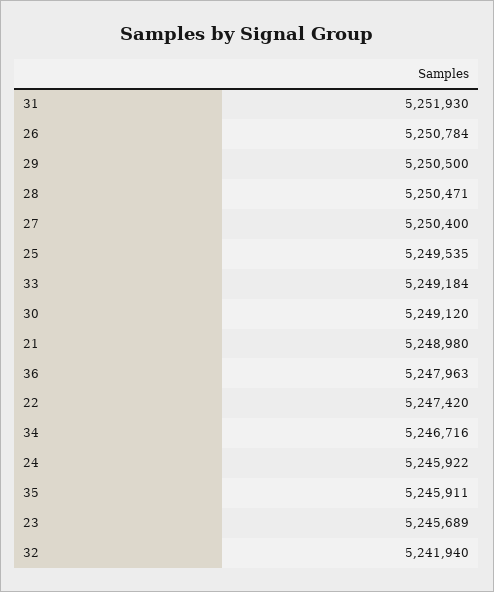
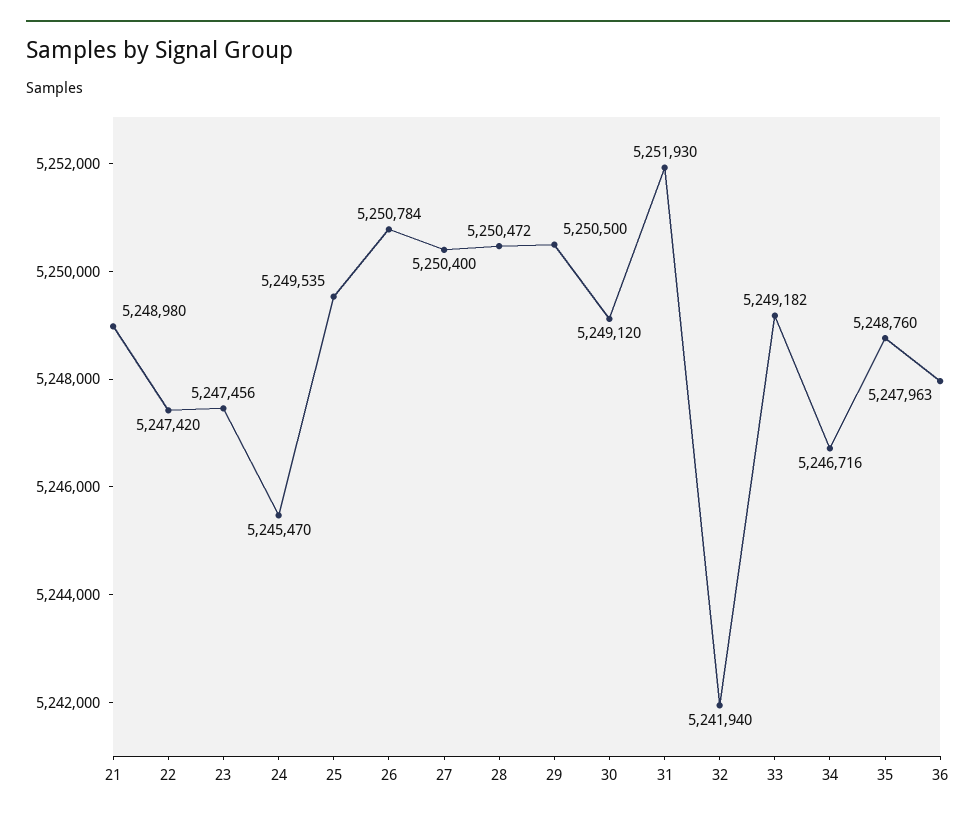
  {
    "31": 5251930,
    "26": 5250784,
    "29": 5250500,
-   "28": 5250471,
+   "28": 5250472,
    "27": 5250400,
    "25": 5249535,
-   "33": 5249184,
+   "33": 5249182,
    "30": 5249120,
    "21": 5248980,
    "36": 5247963,
    "22": 5247420,
    "34": 5246716,
-   "24": 5245922,
+   "24": 5245470,
-   "35": 5245911,
+   "35": 5248760,
-   "23": 5245689,
+   "23": 5247456,
    "32": 5241940
  }

